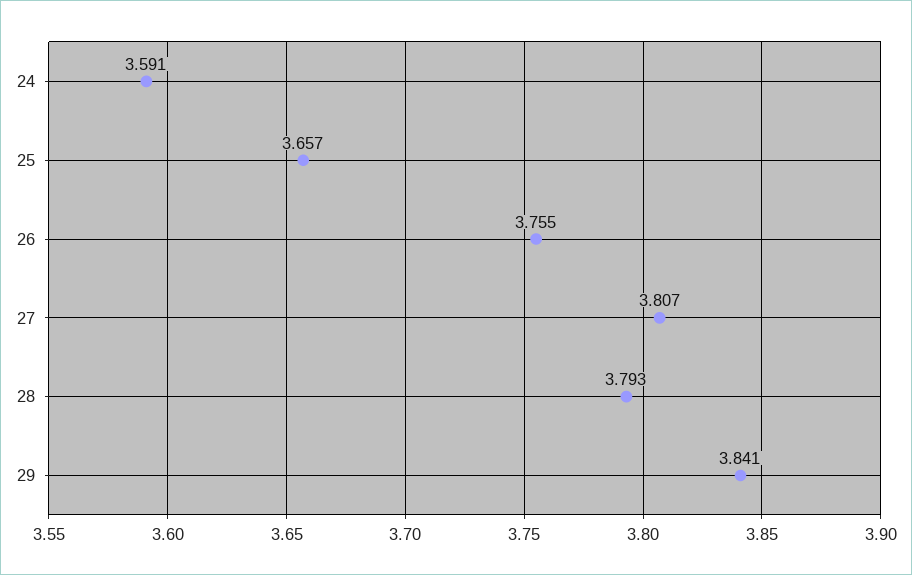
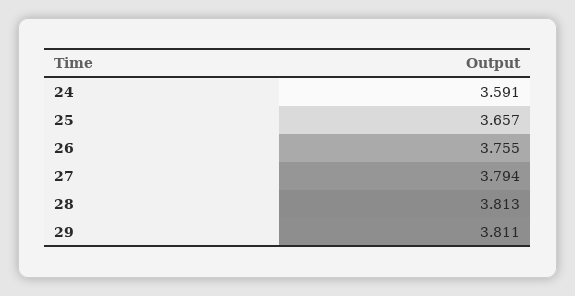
  {
    "24": 3.591,
    "25": 3.657,
    "26": 3.755,
-   "27": 3.807,
+   "27": 3.794,
-   "28": 3.793,
+   "28": 3.813,
-   "29": 3.841
+   "29": 3.811
  }

